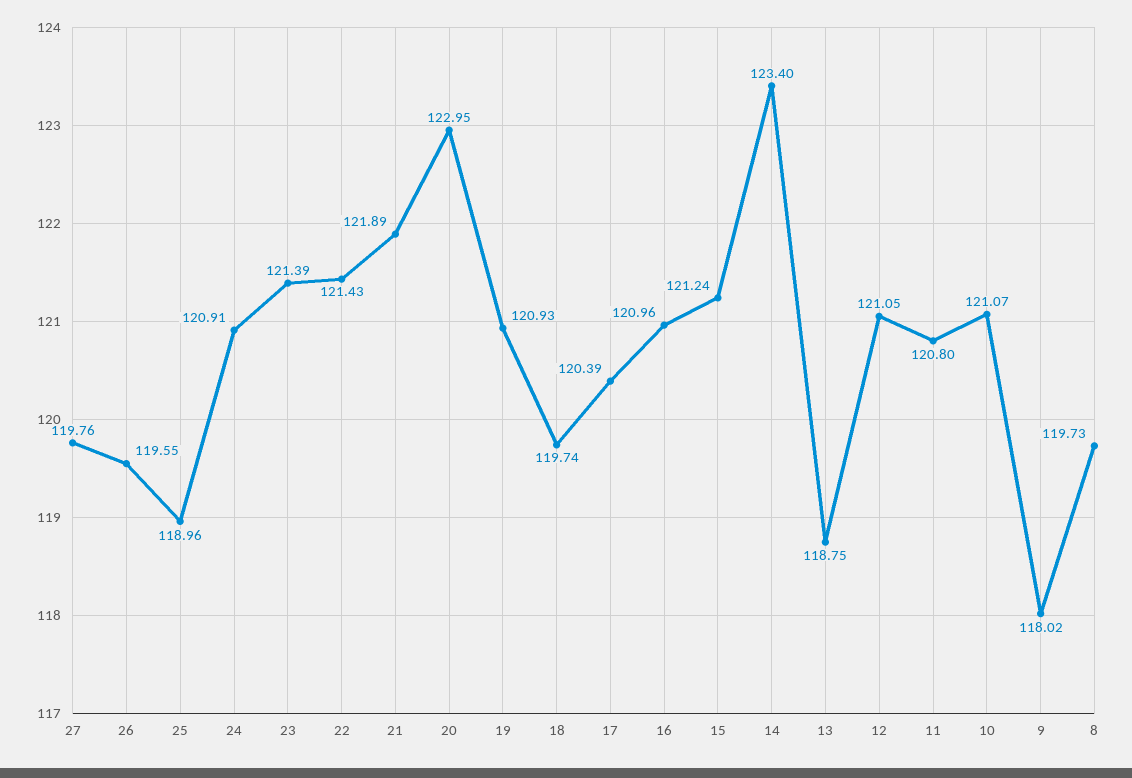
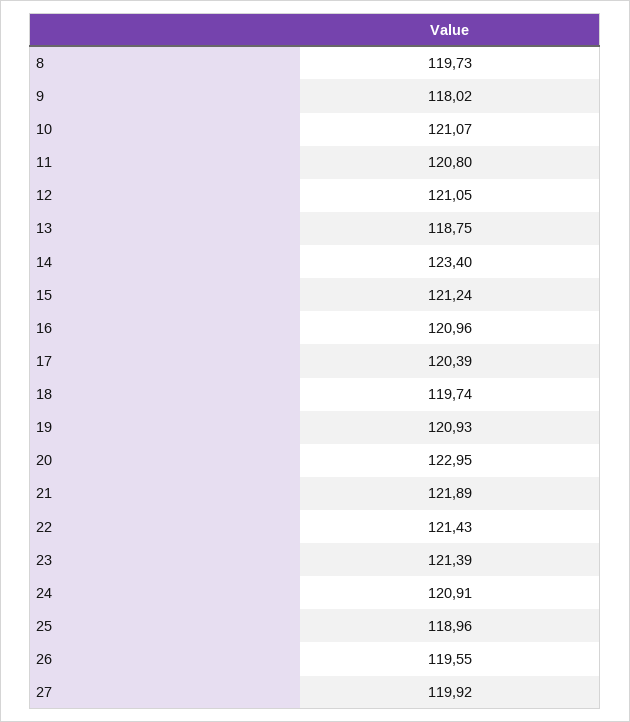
  {
-   "27": 119.76,
+   "27": 119.92,
    "26": 119.55,
    "25": 118.96,
    "24": 120.91,
    "23": 121.39,
    "22": 121.43,
    "21": 121.89,
    "20": 122.95,
    "19": 120.93,
    "18": 119.74,
    "17": 120.39,
    "16": 120.96,
    "15": 121.24,
    "14": 123.4,
    "13": 118.75,
    "12": 121.05,
    "11": 120.8,
    "10": 121.07,
    "9": 118.02,
    "8": 119.73
  }

